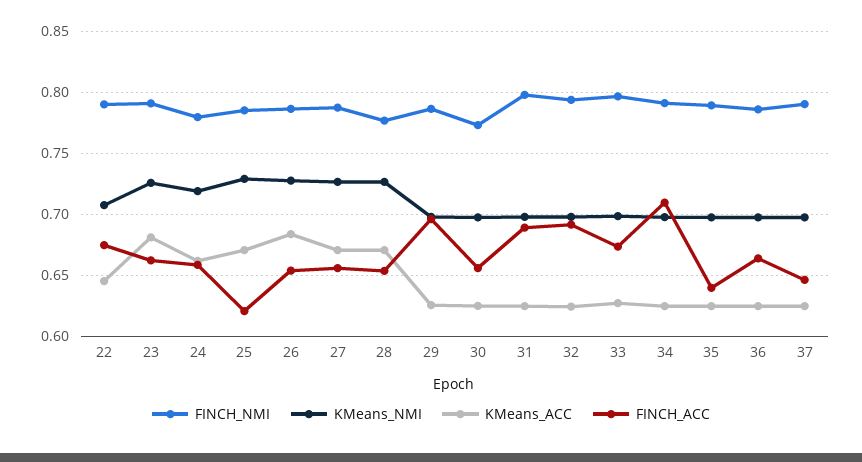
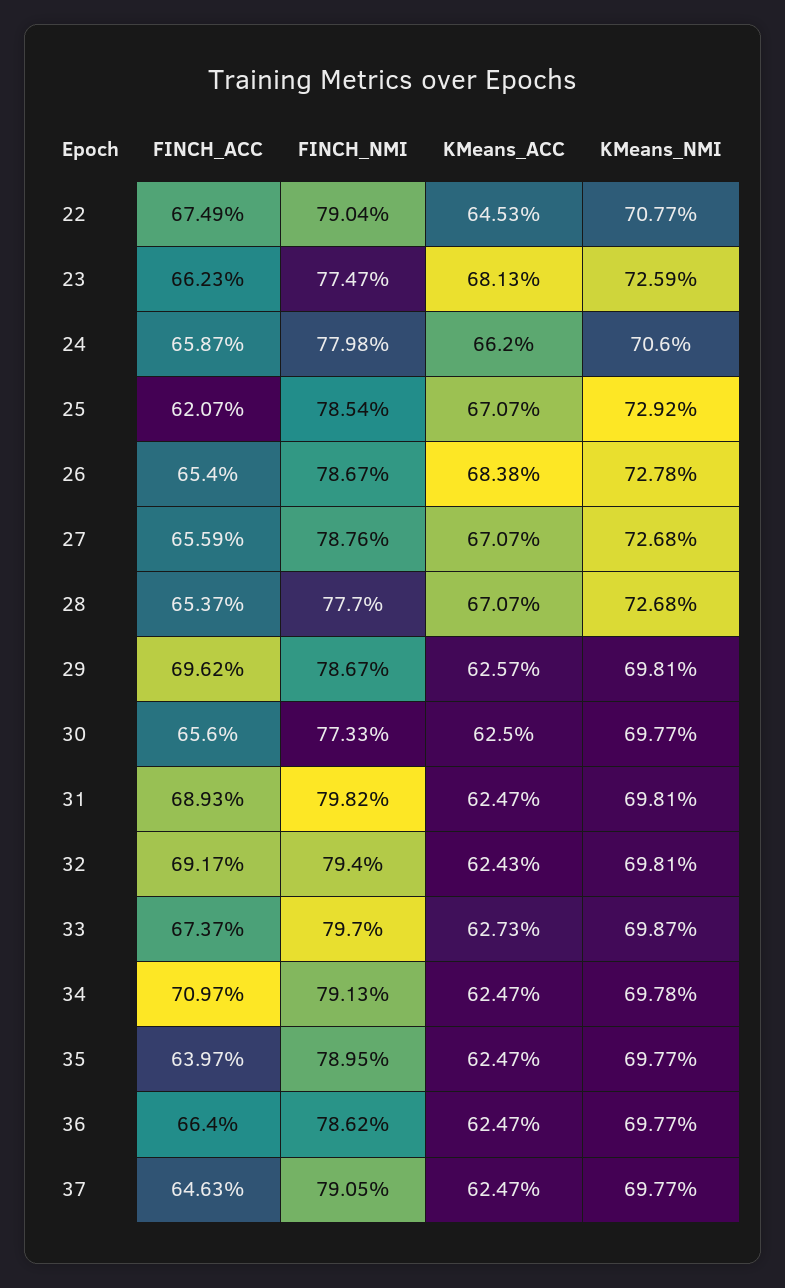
  {
    "FINCH_NMI": {
      "22": 0.7904,
-     "23": 0.79,
+     "23": 0.7747,
      "24": 0.7798,
      "25": 0.7854,
      "26": 0.7867,
      "27": 0.7876,
      "28": 0.777,
      "29": 0.7867,
      "30": 0.7733,
      "31": 0.7982,
      "32": 0.794,
      "33": 0.797,
      "34": 0.7913,
      "35": 0.7895,
      "36": 0.7862,
      "37": 0.7905
    },
    "KMeans_NMI": {
      "22": 0.7077,
      "23": 0.7259,
-     "24": 0.72,
+     "24": 0.706,
      "25": 0.7292,
      "26": 0.7278,
      "27": 0.7268,
      "28": 0.7268,
      "29": 0.6981,
      "30": 0.6977,
      "31": 0.6981,
      "32": 0.6981,
      "33": 0.6987,
      "34": 0.6978,
      "35": 0.6977,
      "36": 0.6977,
      "37": 0.6977
    },
    "KMeans_ACC": {
      "22": 0.6453,
      "23": 0.6813,
      "24": 0.662,
      "25": 0.6707,
      "26": 0.6838,
      "27": 0.6707,
      "28": 0.6707,
      "29": 0.6257,
      "30": 0.625,
      "31": 0.6247,
      "32": 0.6243,
      "33": 0.6273,
      "34": 0.6247,
      "35": 0.6247,
      "36": 0.6247,
      "37": 0.6247
    },
    "FINCH_ACC": {
      "22": 0.6749,
      "23": 0.6623,
      "24": 0.6587,
      "25": 0.6207,
      "26": 0.654,
      "27": 0.6559,
      "28": 0.6537,
      "29": 0.6962,
      "30": 0.656,
      "31": 0.6893,
      "32": 0.6917,
      "33": 0.6737,
      "34": 0.7097,
      "35": 0.6397,
      "36": 0.664,
      "37": 0.6463
    }
  }

